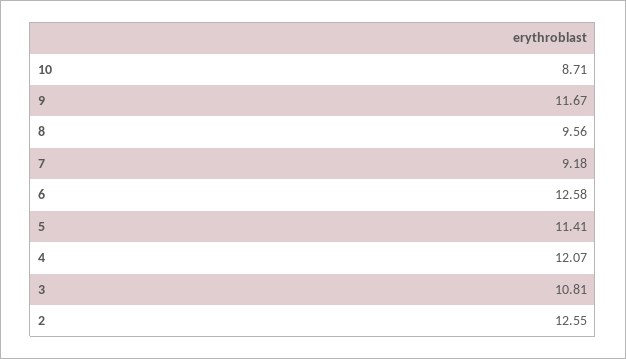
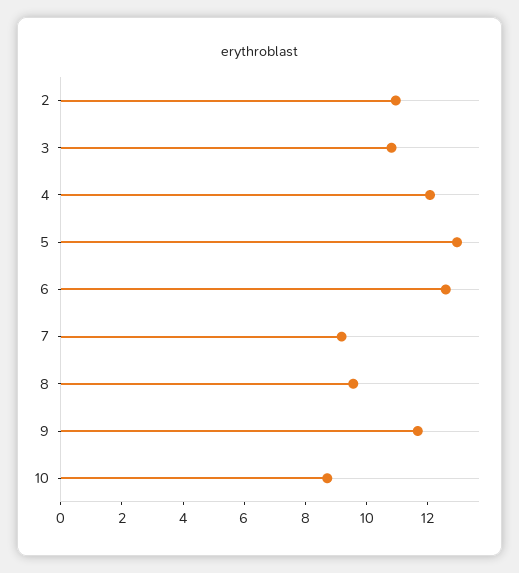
  {
    "10": 8.71,
    "9": 11.67,
    "8": 9.56,
    "7": 9.18,
    "6": 12.58,
-   "5": 11.41,
+   "5": 13,
    "4": 12.07,
    "3": 10.81,
-   "2": 12.55
+   "2": 11
  }

